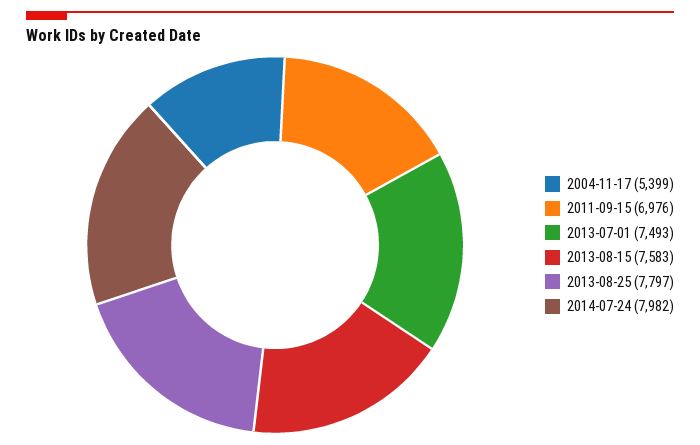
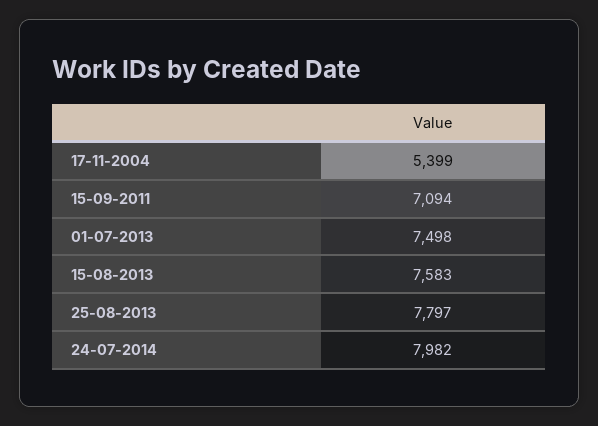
  {
    "2004-11-17": 5399,
-   "2011-09-15": 6976,
+   "2011-09-15": 7094,
-   "2013-07-01": 7493,
+   "2013-07-01": 7498,
    "2013-08-15": 7583,
    "2013-08-25": 7797,
    "2014-07-24": 7982
  }

